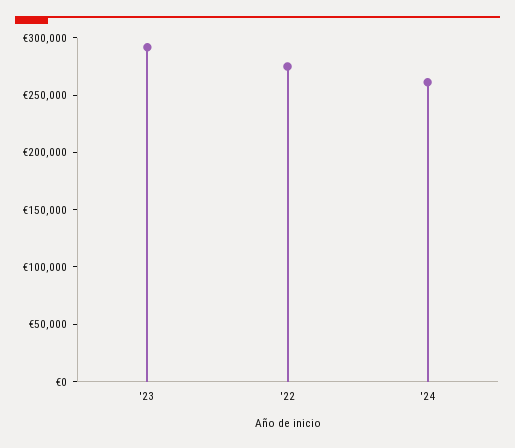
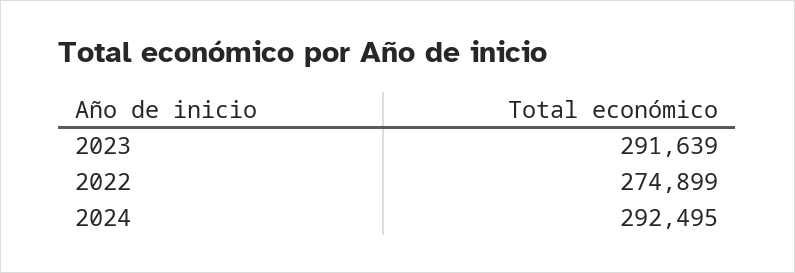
  {
    "'23": 291639,
    "'22": 274899,
-   "'24": 260000
+   "'24": 292495
  }

